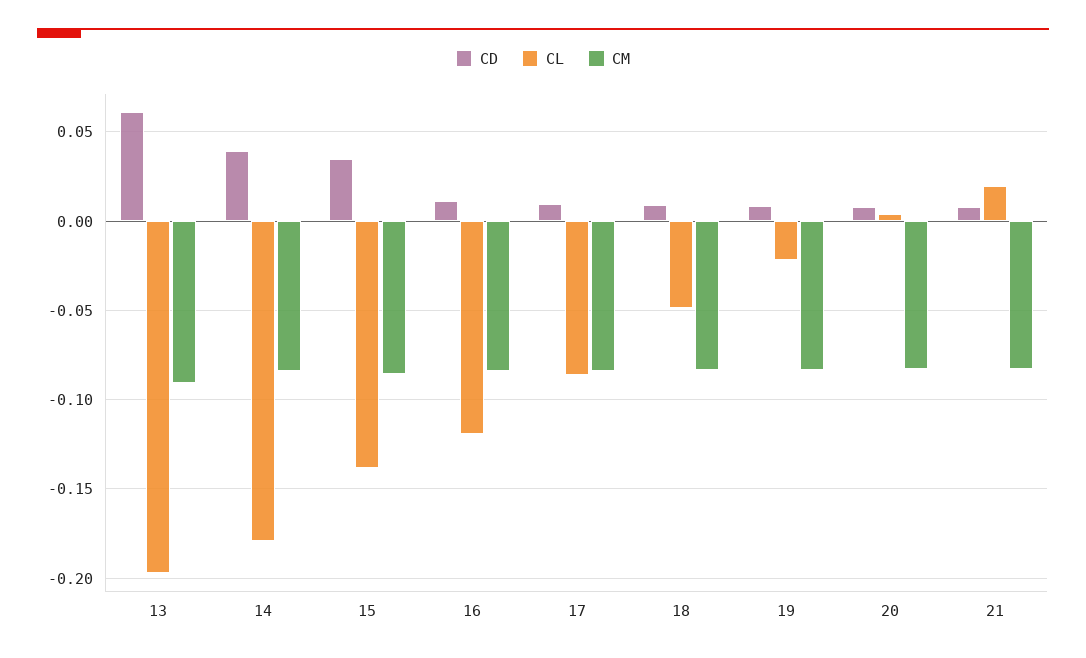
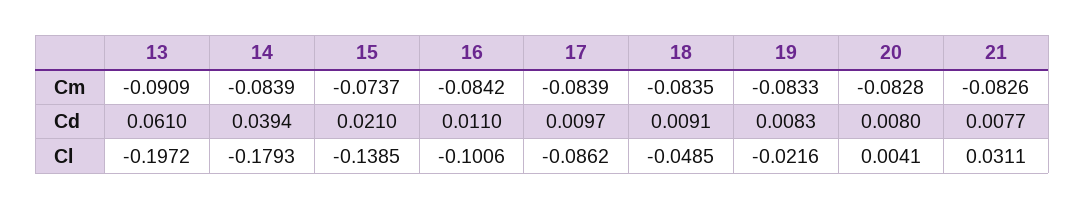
  {
    "CD": {
      "13": 0.061,
      "14": 0.0394,
-     "15": 0.035,
+     "15": 0.021,
      "16": 0.011,
      "17": 0.0097,
      "18": 0.0091,
      "19": 0.0083,
      "20": 0.008,
      "21": 0.0077
    },
    "CL": {
      "13": -0.1972,
      "14": -0.1793,
      "15": -0.1385,
-     "16": -0.12,
+     "16": -0.1006,
      "17": -0.0862,
      "18": -0.0485,
      "19": -0.0216,
      "20": 0.0041,
-     "21": 0.02
+     "21": 0.0311
    },
    "CM": {
      "13": -0.0909,
      "14": -0.0839,
-     "15": -0.085,
+     "15": -0.0737,
      "16": -0.0842,
      "17": -0.0839,
      "18": -0.0835,
      "19": -0.0833,
      "20": -0.0828,
      "21": -0.0826
    }
  }

